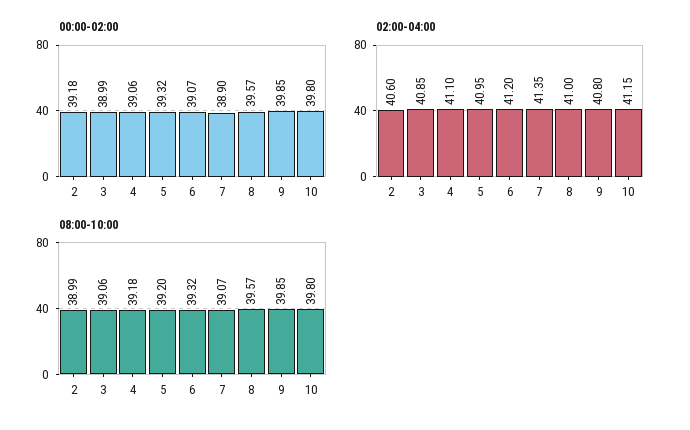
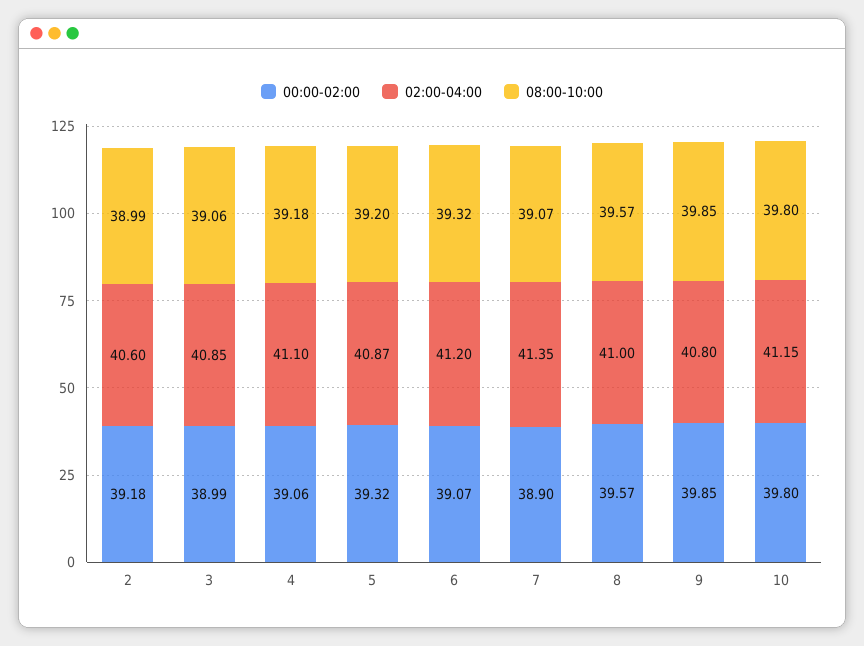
  {
    "00:00-02:00": {
      "2": 39.18,
      "3": 38.99,
      "4": 39.06,
      "5": 39.32,
      "6": 39.07,
      "7": 38.9,
      "8": 39.57,
      "9": 39.85,
      "10": 39.8
    },
    "02:00-04:00": {
      "2": 40.6,
      "3": 40.85,
      "4": 41.1,
-     "5": 40.95,
+     "5": 40.87,
      "6": 41.2,
      "7": 41.35,
      "8": 41,
      "9": 40.8,
      "10": 41.15
    },
    "08:00-10:00": {
      "2": 38.99,
      "3": 39.06,
      "4": 39.18,
      "5": 39.2,
      "6": 39.32,
      "7": 39.07,
      "8": 39.57,
      "9": 39.85,
      "10": 39.8
    }
  }

